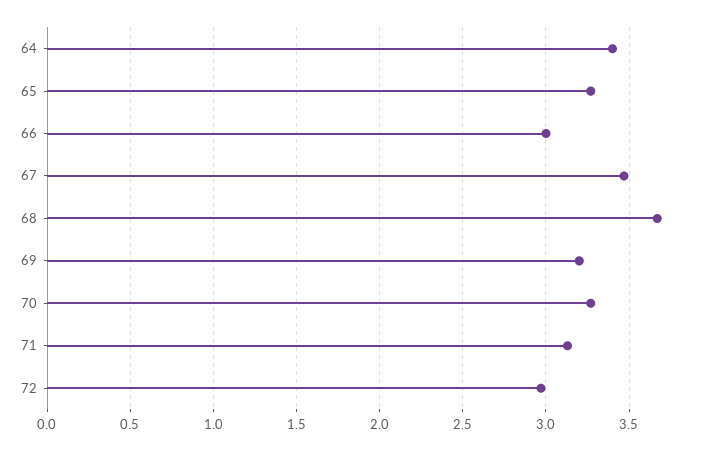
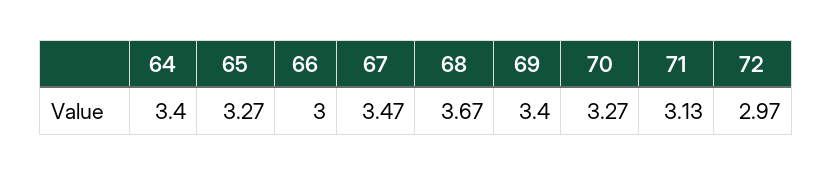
  {
    "64": 3.4,
    "65": 3.27,
    "66": 3,
    "67": 3.47,
    "68": 3.67,
-   "69": 3.2,
+   "69": 3.4,
    "70": 3.27,
    "71": 3.13,
    "72": 2.97
  }

